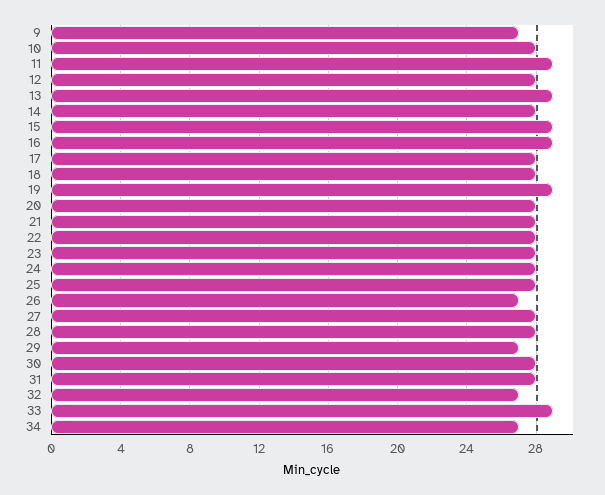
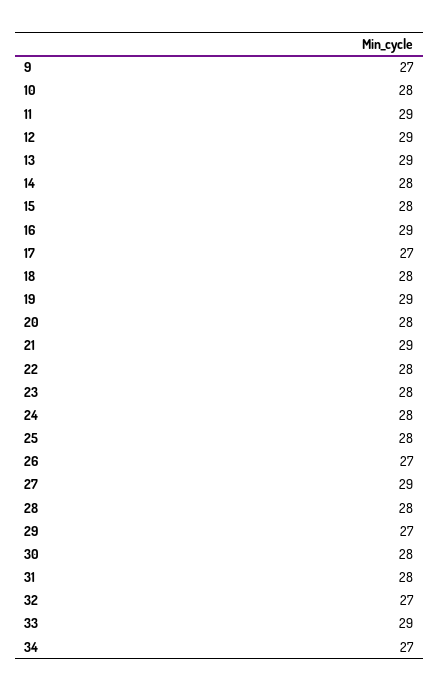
  {
    "9": 27,
    "10": 28,
    "11": 29,
-   "12": 28,
+   "12": 29,
    "13": 29,
    "14": 28,
-   "15": 29,
+   "15": 28,
    "16": 29,
-   "17": 28,
+   "17": 27,
    "18": 28,
    "19": 29,
    "20": 28,
-   "21": 28,
+   "21": 29,
    "22": 28,
    "23": 28,
    "24": 28,
    "25": 28,
    "26": 27,
-   "27": 28,
+   "27": 29,
    "28": 28,
    "29": 27,
    "30": 28,
    "31": 28,
    "32": 27,
    "33": 29,
    "34": 27
  }

